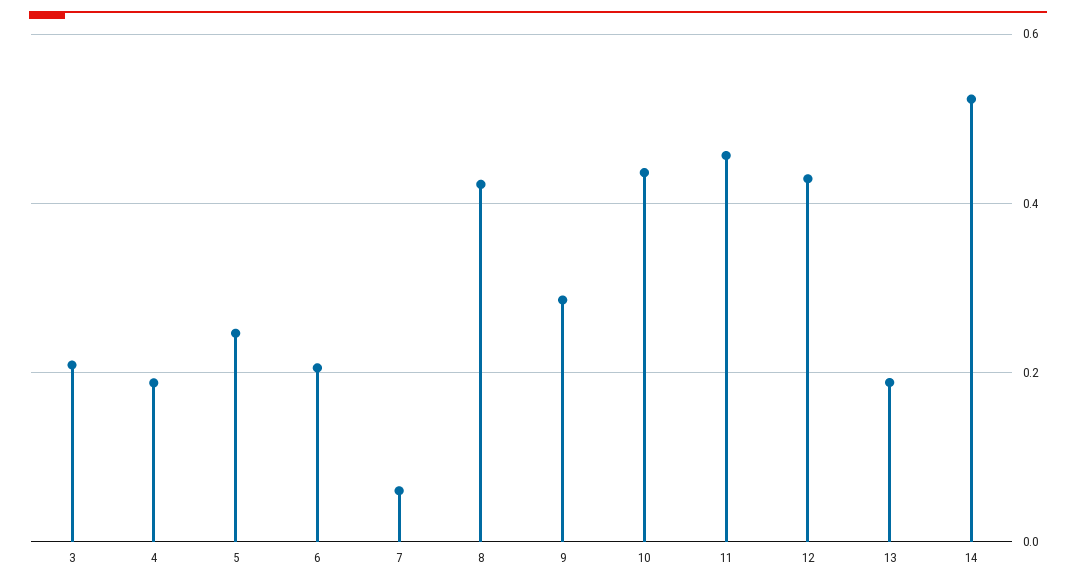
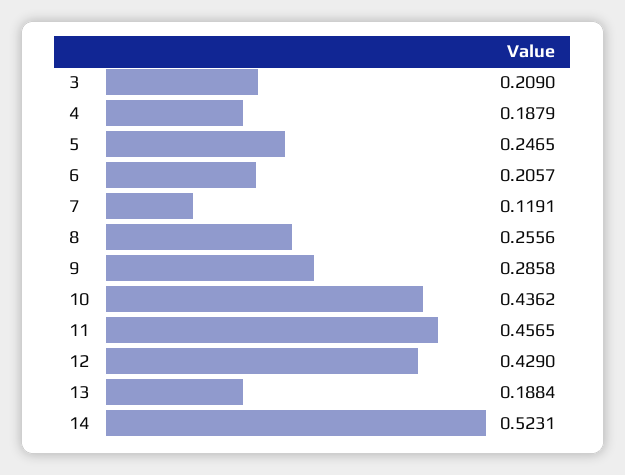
  {
    "3": 0.209,
    "4": 0.1879,
    "5": 0.2465,
    "6": 0.2057,
-   "7": 0.06,
+   "7": 0.1191,
-   "8": 0.42,
+   "8": 0.2556,
    "9": 0.2858,
    "10": 0.4362,
    "11": 0.4565,
    "12": 0.429,
    "13": 0.1884,
    "14": 0.5231
  }

